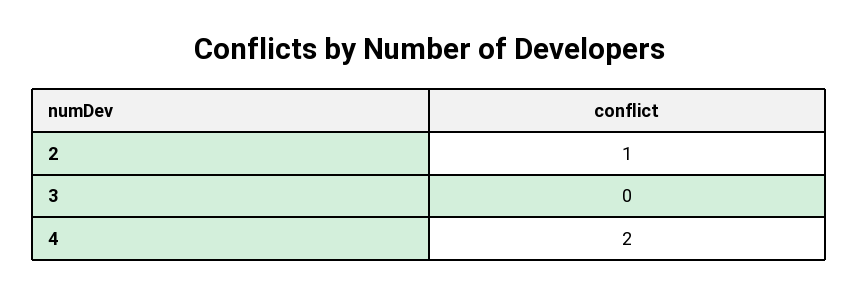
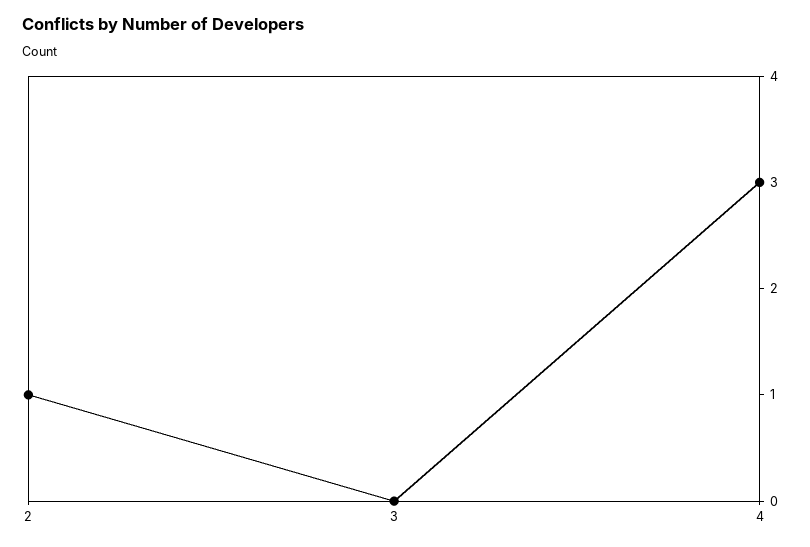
  {
    "2": 1,
    "3": 0,
-   "4": 2
+   "4": 3
  }

